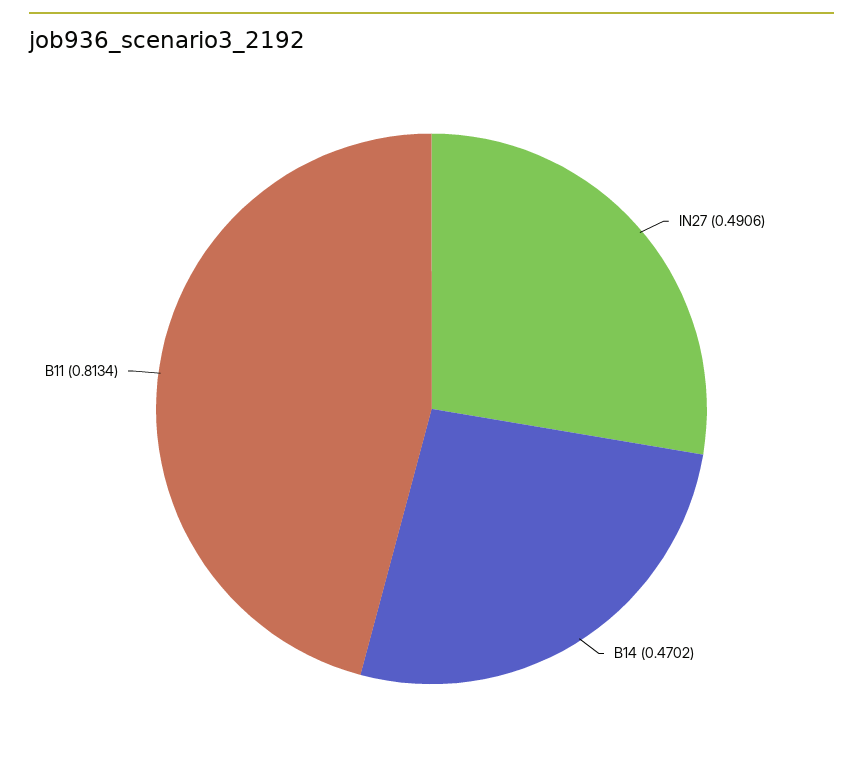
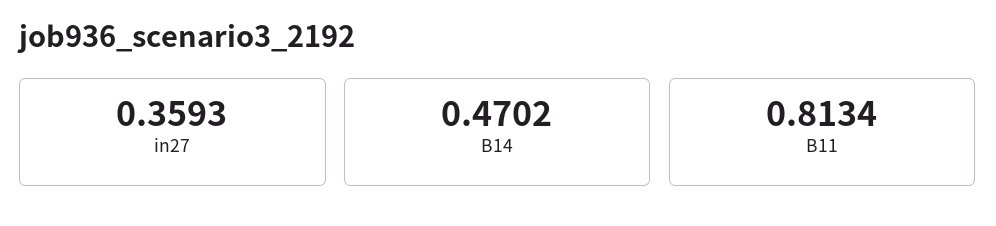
  {
-   "IN27": 0.4906,
+   "IN27": 0.3593,
    "B14": 0.4702,
    "B11": 0.8134
  }

